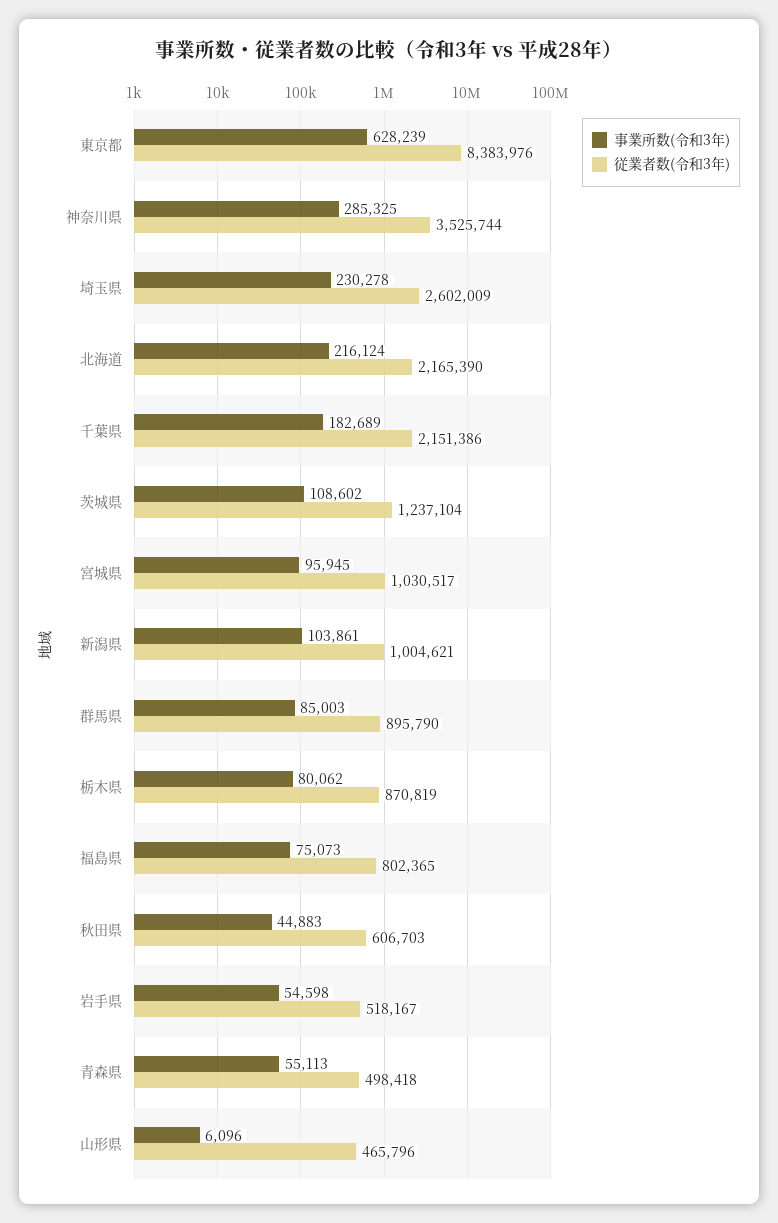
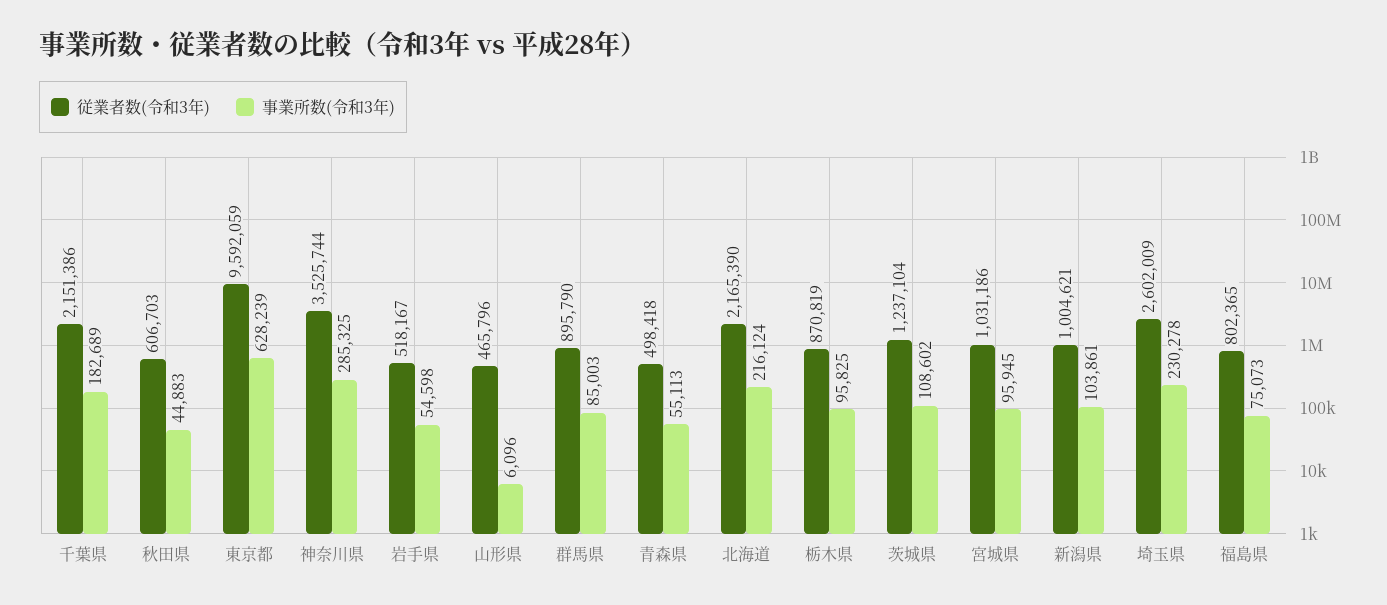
  {
    "事業所数(令和3年)": {
      "東京都": 628239,
      "神奈川県": 285325,
      "埼玉県": 230278,
      "北海道": 216124,
      "千葉県": 182689,
      "茨城県": 108602,
      "宮城県": 95945,
      "新潟県": 103861,
      "群馬県": 85003,
-     "栃木県": 80062,
+     "栃木県": 95825,
      "福島県": 75073,
      "秋田県": 44883,
      "岩手県": 54598,
      "青森県": 55113,
      "山形県": 6096
    },
    "従業者数(令和3年)": {
-     "東京都": 8383976,
+     "東京都": 9592059,
      "神奈川県": 3525744,
      "埼玉県": 2602009,
      "北海道": 2165390,
      "千葉県": 2151386,
      "茨城県": 1237104,
-     "宮城県": 1030517,
+     "宮城県": 1031186,
      "新潟県": 1004621,
      "群馬県": 895790,
      "栃木県": 870819,
      "福島県": 802365,
      "秋田県": 606703,
      "岩手県": 518167,
      "青森県": 498418,
      "山形県": 465796
    }
  }

